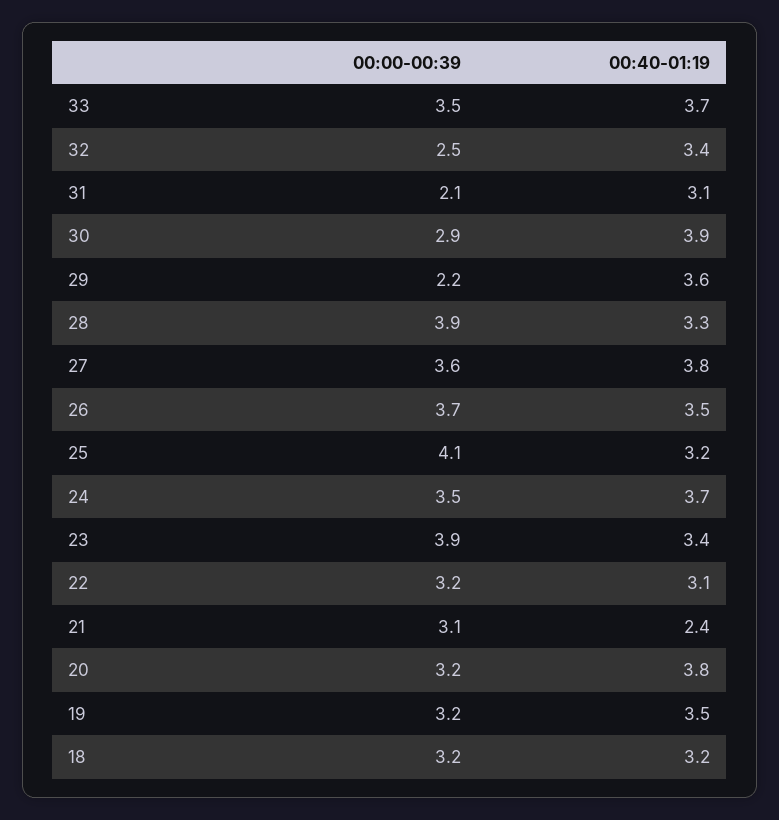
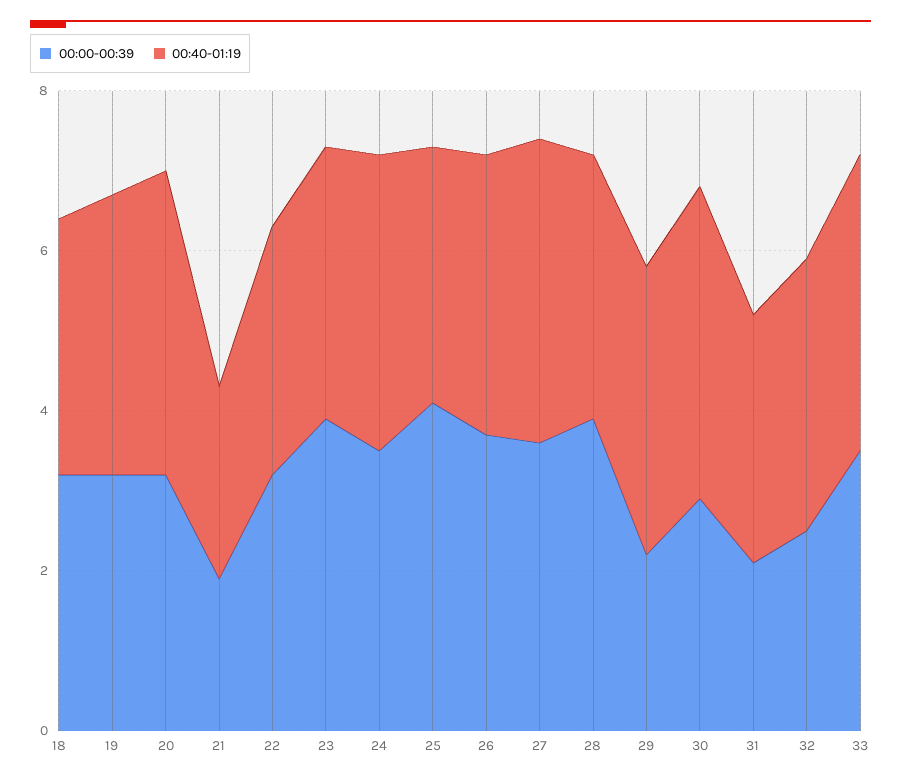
  {
    "00:00-00:39": {
      "33": 3.5,
      "32": 2.5,
      "31": 2.1,
      "30": 2.9,
      "29": 2.2,
      "28": 3.9,
      "27": 3.6,
      "26": 3.7,
      "25": 4.1,
      "24": 3.5,
      "23": 3.9,
      "22": 3.2,
-     "21": 3.1,
+     "21": 2,
      "20": 3.2,
      "19": 3.2,
      "18": 3.2
    },
    "00:40-01:19": {
      "33": 3.7,
      "32": 3.4,
      "31": 3.1,
      "30": 3.9,
      "29": 3.6,
      "28": 3.3,
      "27": 3.8,
      "26": 3.5,
      "25": 3.2,
      "24": 3.7,
      "23": 3.4,
      "22": 3.1,
      "21": 2.4,
      "20": 3.8,
      "19": 3.5,
      "18": 3.2
    }
  }

